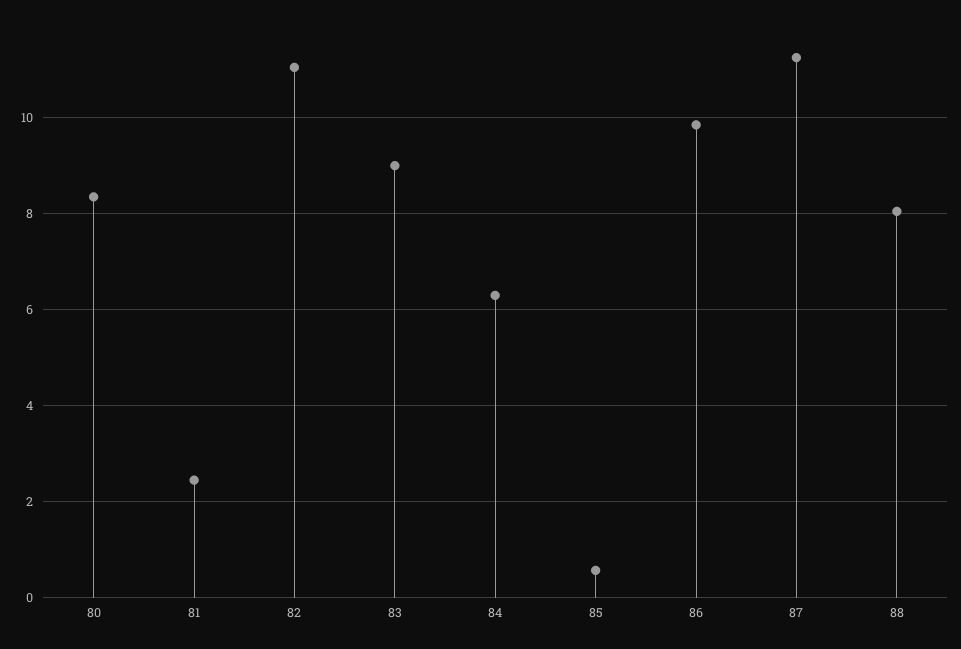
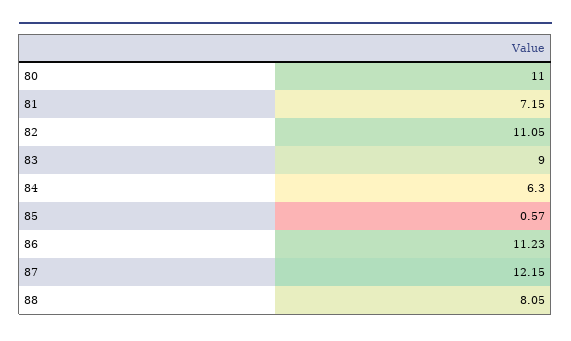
  {
-   "80": 8.4,
+   "80": 11,
-   "81": 2.4,
+   "81": 7.15,
    "82": 11.05,
    "83": 9,
    "84": 6.3,
    "85": 0.57,
-   "86": 9.8,
+   "86": 11.23,
-   "87": 11.2,
+   "87": 12.15,
    "88": 8.05
  }

